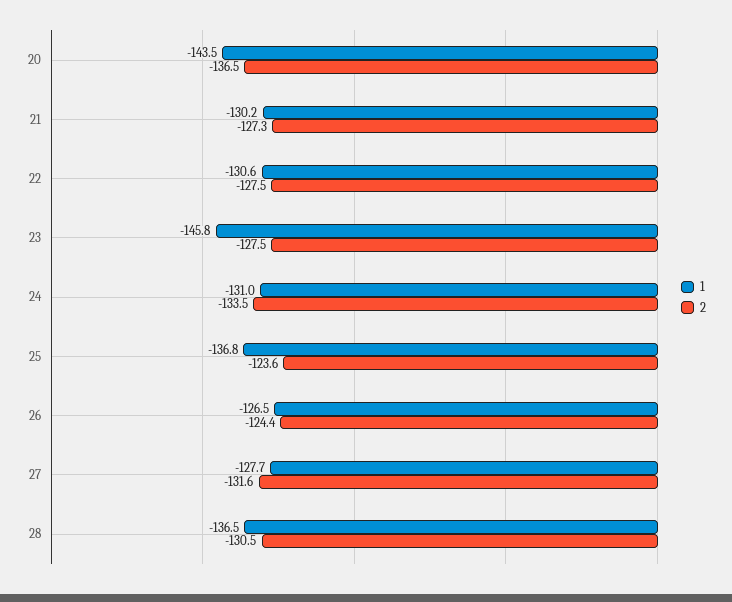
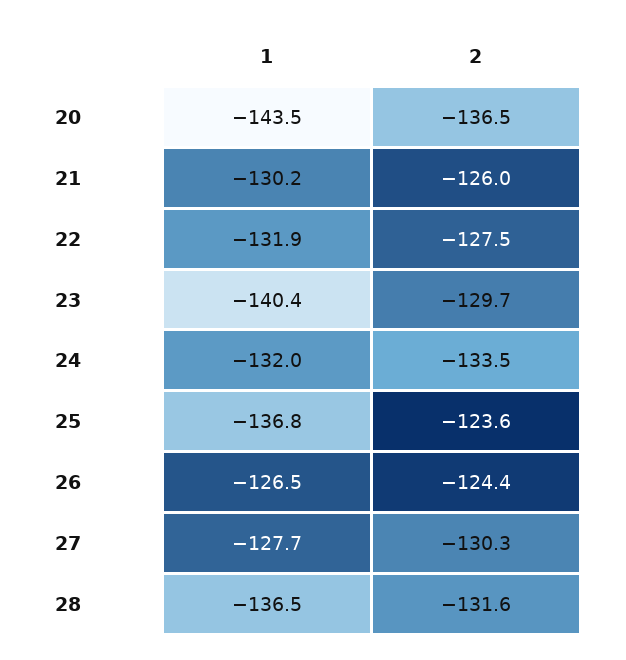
  {
    "1": {
      "20": -143.5,
      "21": -130.2,
-     "22": -130.6,
+     "22": -131.9,
-     "23": -145.8,
+     "23": -140.4,
-     "24": -131,
+     "24": -132,
      "25": -136.8,
      "26": -126.5,
      "27": -127.7,
      "28": -136.5
    },
    "2": {
      "20": -136.5,
-     "21": -127.3,
+     "21": -126,
      "22": -127.5,
-     "23": -127.5,
+     "23": -129.7,
      "24": -133.5,
      "25": -123.6,
      "26": -124.4,
-     "27": -131.6,
+     "27": -130.3,
-     "28": -130.5
+     "28": -131.6
    }
  }

